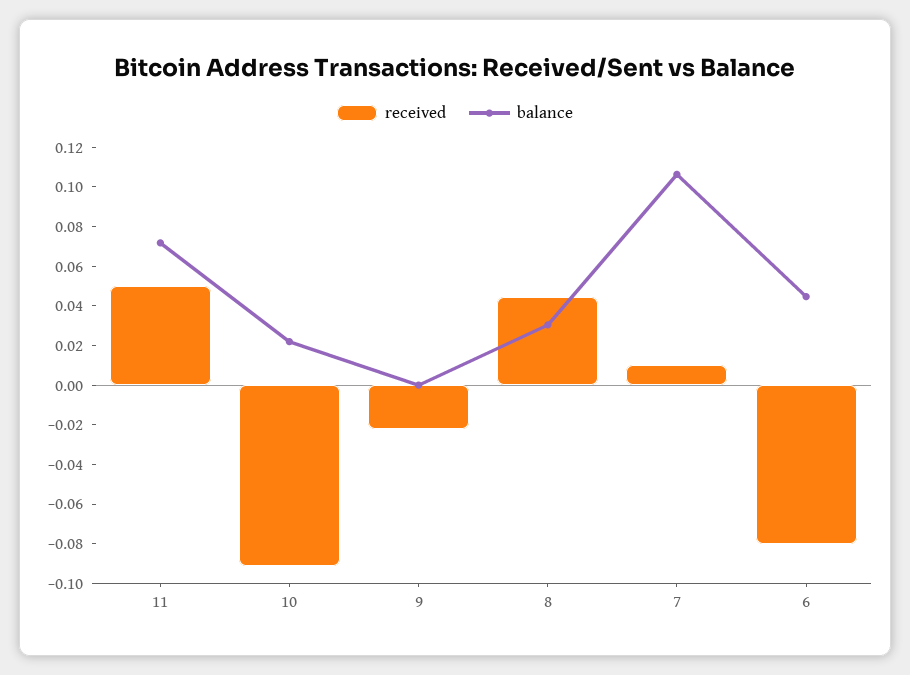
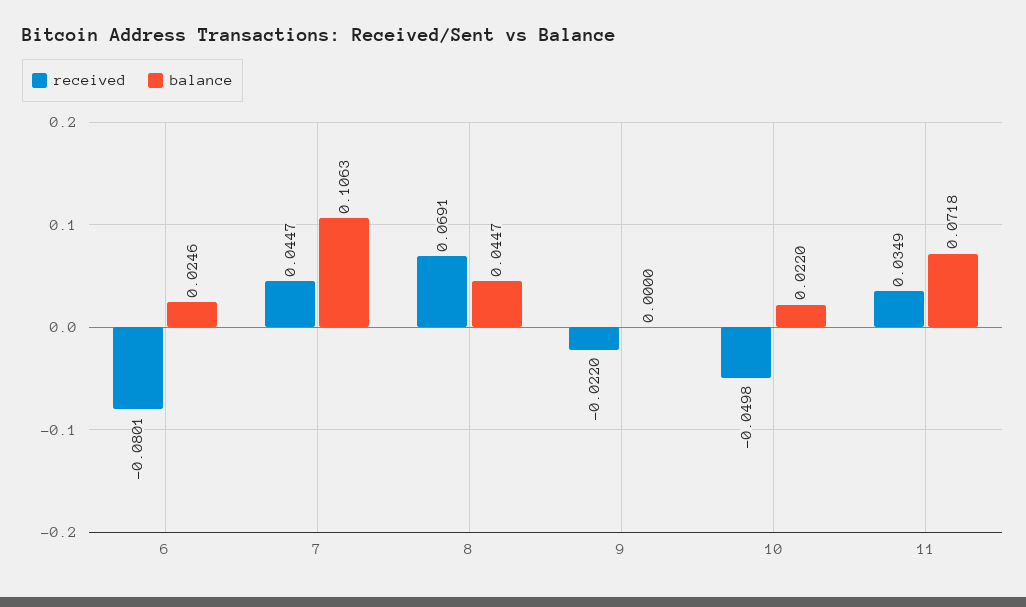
  {
    "received": {
-     "11": 0.05,
+     "11": 0.0349,
-     "10": -0.09,
+     "10": -0.0498,
      "9": -0.022,
-     "8": 0.045,
+     "8": 0.0691,
-     "7": 0.01,
+     "7": 0.0447,
      "6": -0.0801
    },
    "balance": {
      "11": 0.0718,
      "10": 0.022,
      "9": 0,
-     "8": 0.03,
+     "8": 0.0447,
      "7": 0.1063,
-     "6": 0.045
+     "6": 0.0246
    }
  }

